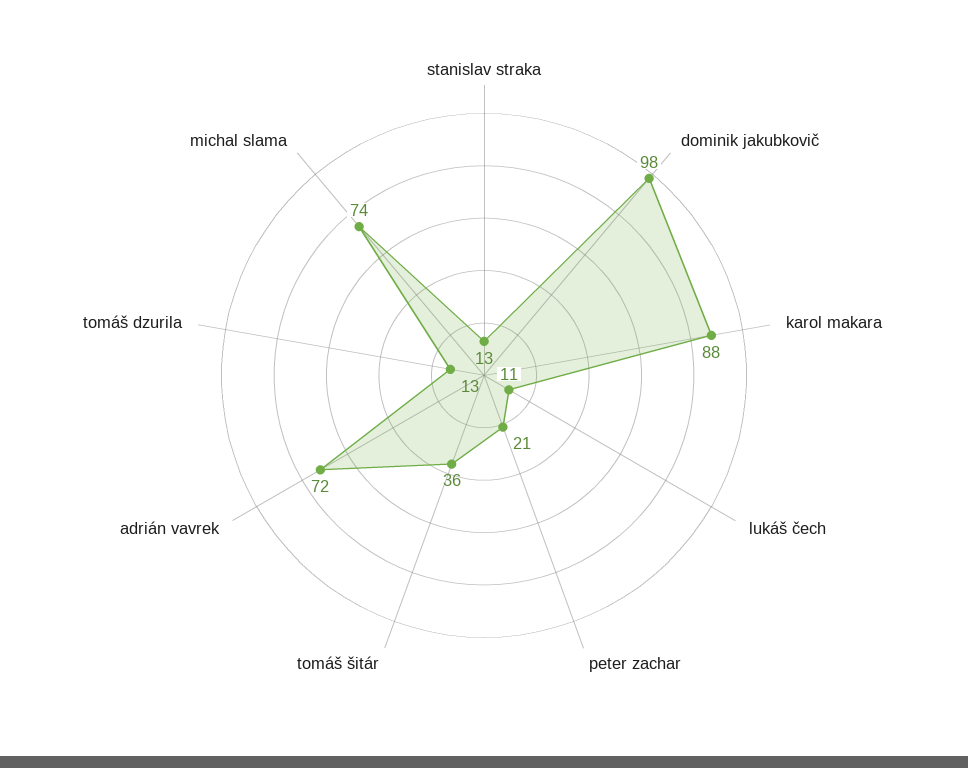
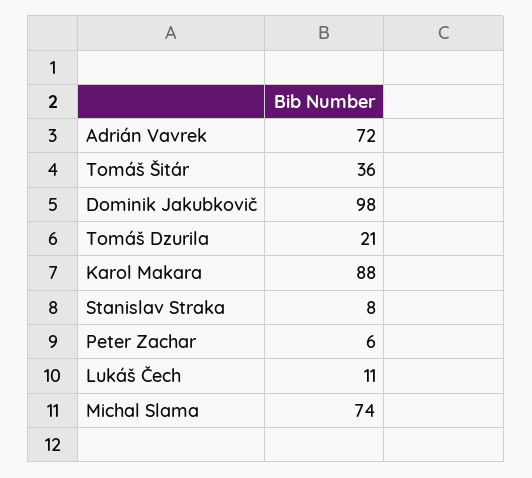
  {
-   "stanislav straka": 13,
+   "stanislav straka": 8,
    "dominik jakubkovič": 98,
    "karol makara": 88,
    "lukáš čech": 11,
-   "peter zachar": 21,
+   "peter zachar": 6,
    "tomáš šitár": 36,
    "adrián vavrek": 72,
-   "tomáš dzurila": 13,
+   "tomáš dzurila": 21,
    "michal slama": 74
  }

